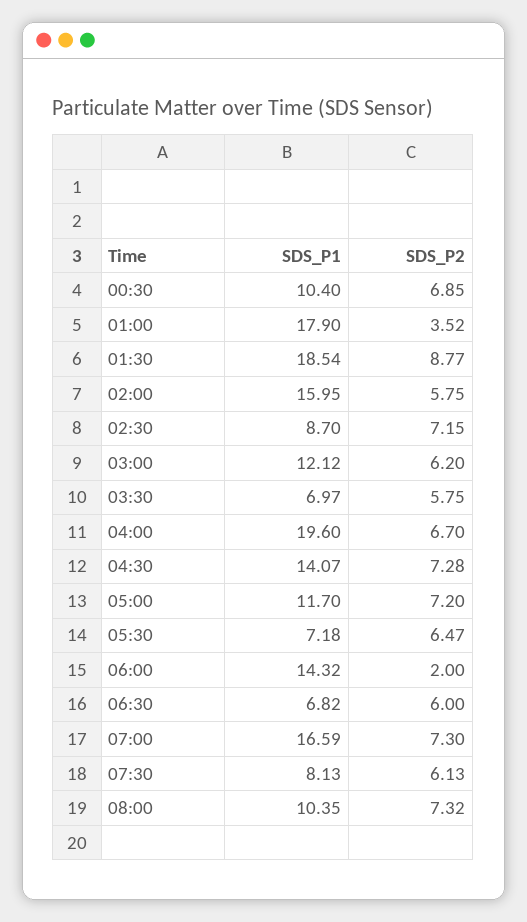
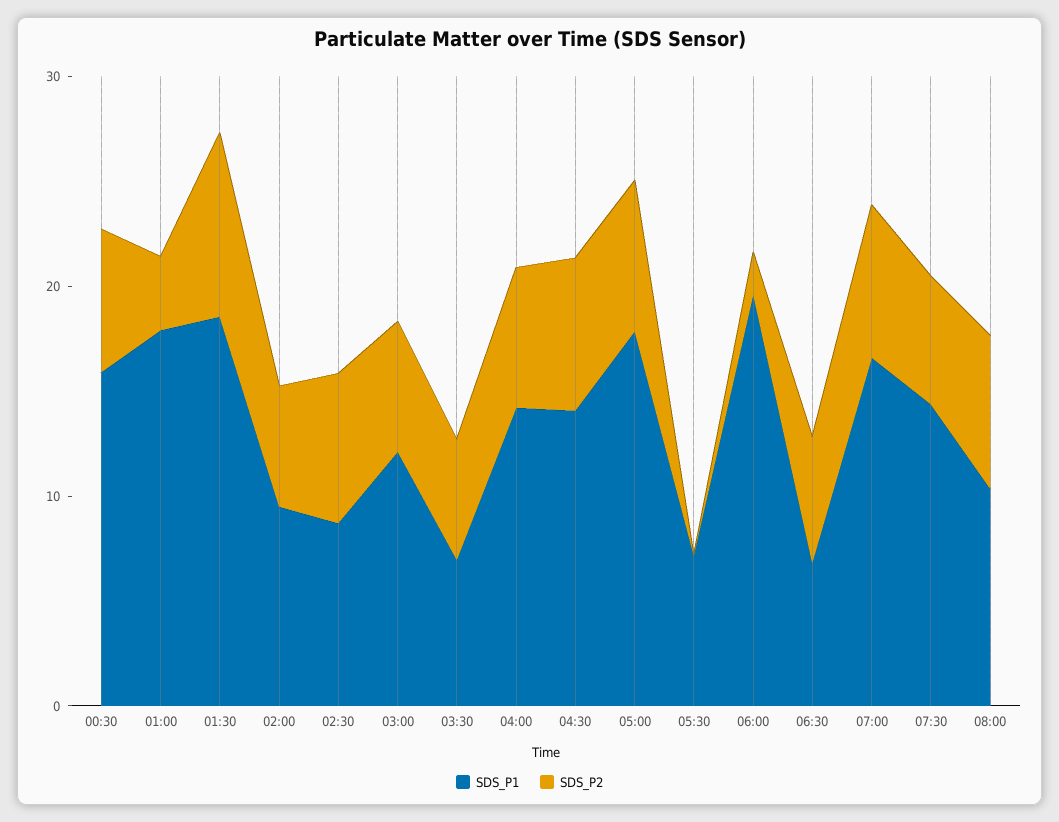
  {
    "SDS_P1": {
-     "00:30": 10.4,
+     "00:30": 16,
      "01:00": 17.9,
      "01:30": 18.54,
-     "02:00": 15.95,
+     "02:00": 10,
      "02:30": 8.7,
      "03:00": 12.12,
      "03:30": 6.97,
-     "04:00": 19.6,
+     "04:00": 14,
      "04:30": 14.07,
-     "05:00": 11.7,
+     "05:00": 18,
      "05:30": 7.18,
-     "06:00": 14.32,
+     "06:00": 20,
      "06:30": 6.82,
      "07:00": 16.59,
-     "07:30": 8.13,
+     "07:30": 14,
      "08:00": 10.35
    },
    "SDS_P2": {
      "00:30": 6.85,
      "01:00": 3.52,
      "01:30": 8.77,
      "02:00": 5.75,
      "02:30": 7.15,
      "03:00": 6.2,
      "03:30": 5.75,
      "04:00": 6.7,
      "04:30": 7.28,
      "05:00": 7.2,
-     "05:30": 6.47,
+     "05:30": 0,
      "06:00": 2,
      "06:30": 6,
      "07:00": 7.3,
      "07:30": 6.13,
      "08:00": 7.32
    }
  }

